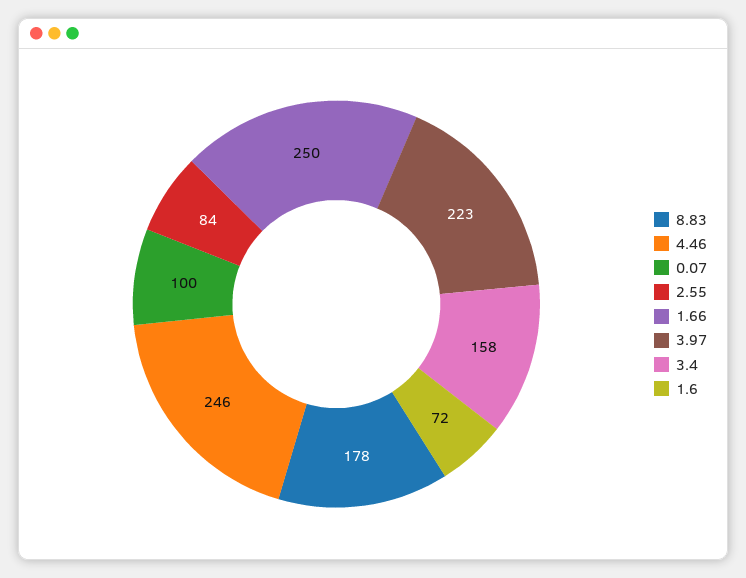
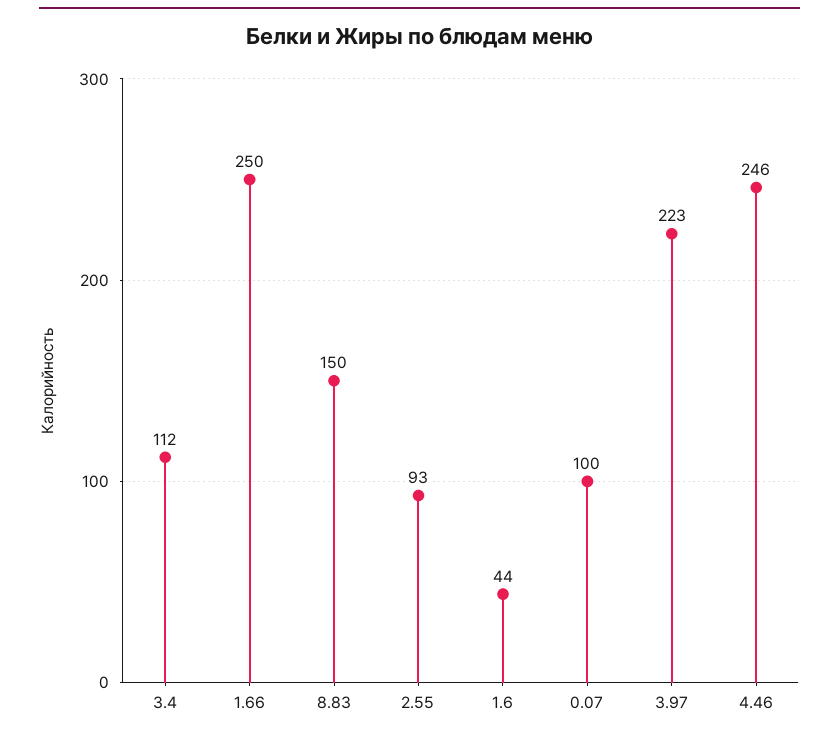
  {
-   "8.83": 178,
+   "8.83": 150,
    "4.46": 246,
    "0.07": 100,
-   "2.55": 84,
+   "2.55": 93,
    "1.66": 250,
    "3.97": 223,
-   "3.4": 158,
+   "3.4": 112,
-   "1.6": 72
+   "1.6": 44
  }

